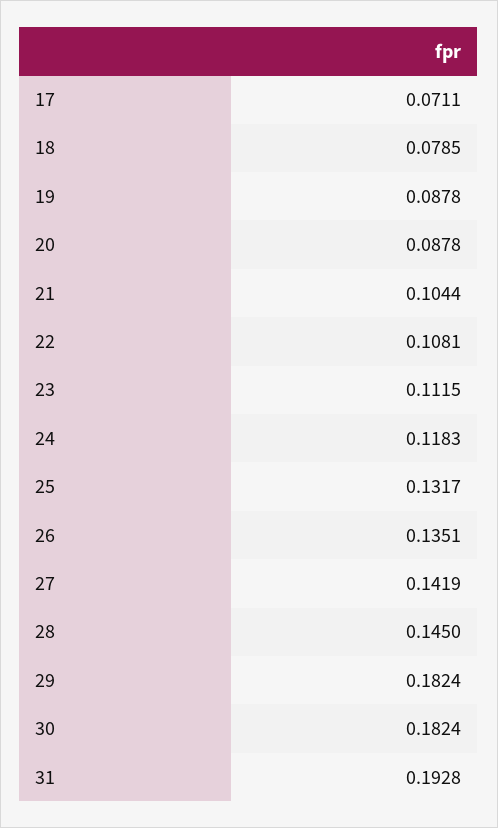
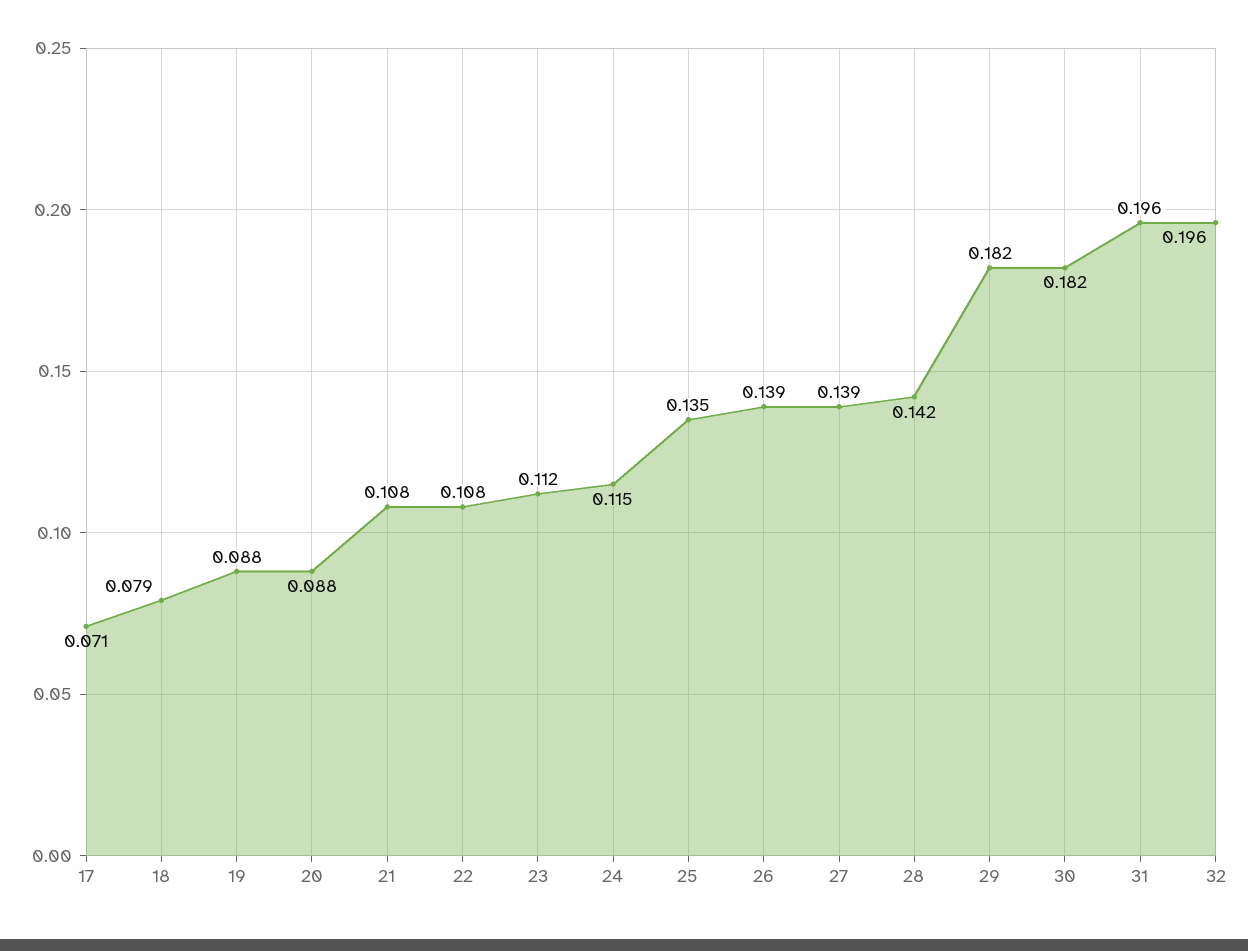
  {
    "17": 0.0711,
    "18": 0.0785,
    "19": 0.0878,
    "20": 0.0878,
-   "21": 0.1044,
+   "21": 0.108,
    "22": 0.1081,
    "23": 0.1115,
-   "24": 0.1183,
+   "24": 0.115,
-   "25": 0.1317,
+   "25": 0.135,
-   "26": 0.1351,
+   "26": 0.139,
-   "27": 0.1419,
+   "27": 0.139,
-   "28": 0.145,
+   "28": 0.142,
    "29": 0.1824,
    "30": 0.1824,
-   "31": 0.1928
+   "31": 0.196,
+   "32": 0.196
  }

